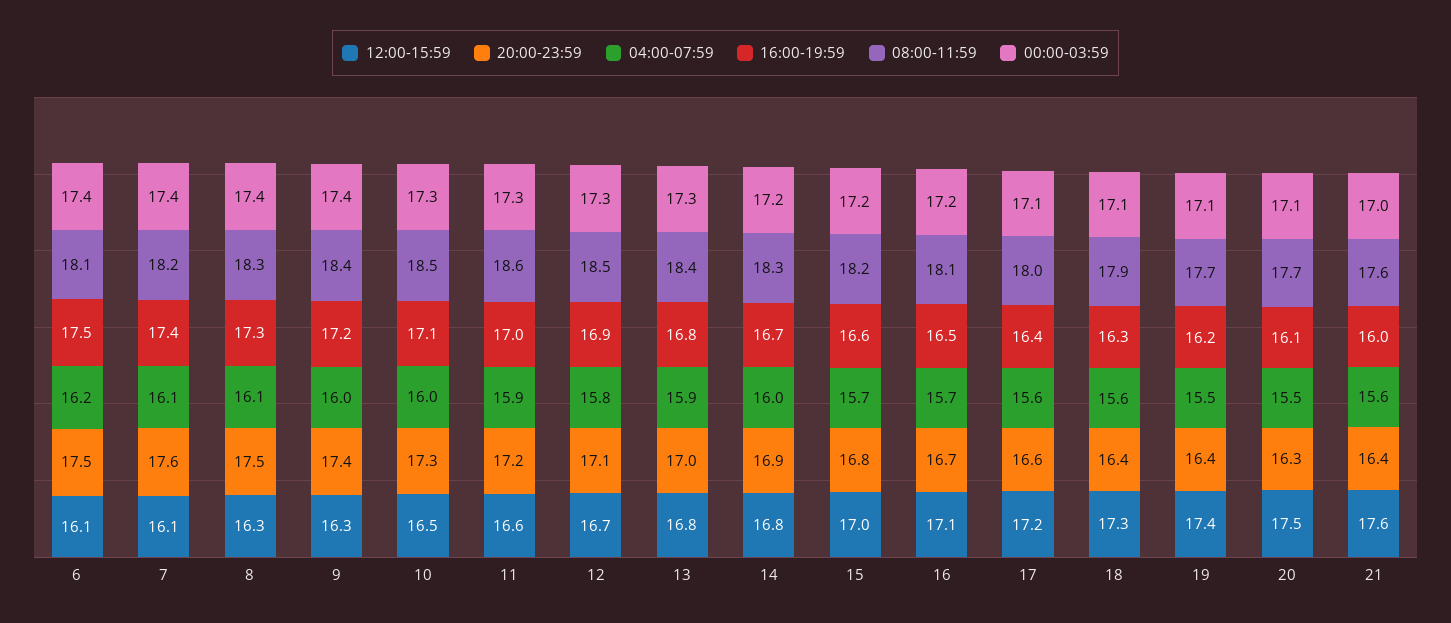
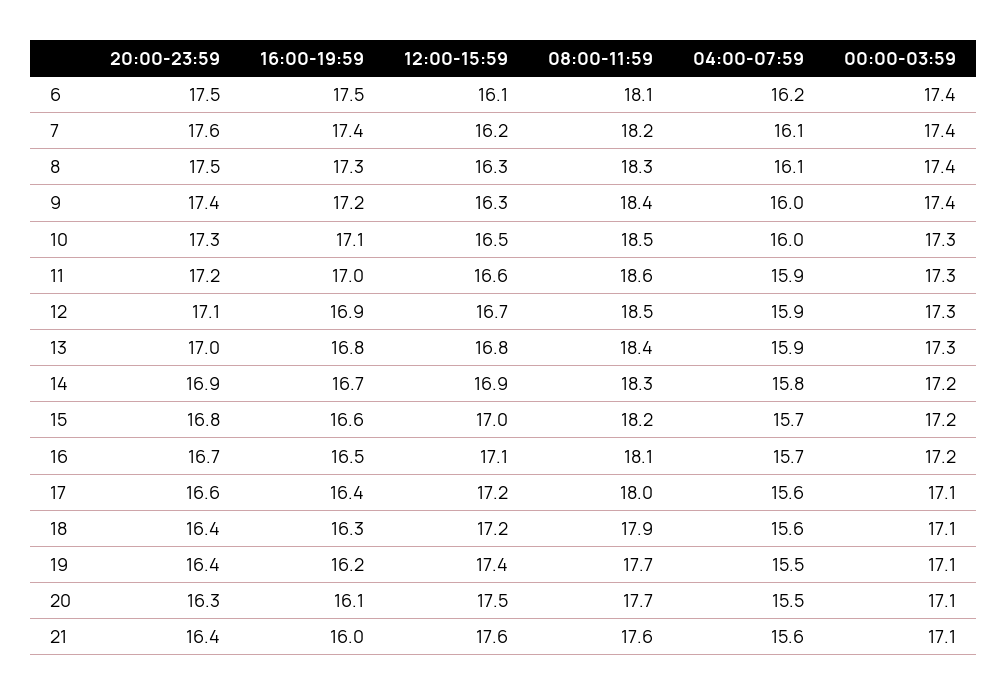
  {
    "12:00-15:59": {
      "6": 16.1,
-     "7": 16.1,
+     "7": 16.2,
      "8": 16.3,
      "9": 16.3,
      "10": 16.5,
      "11": 16.6,
      "12": 16.7,
      "13": 16.8,
-     "14": 16.8,
+     "14": 16.9,
      "15": 17,
      "16": 17.1,
      "17": 17.2,
-     "18": 17.3,
+     "18": 17.2,
      "19": 17.4,
      "20": 17.5,
      "21": 17.6
    },
    "20:00-23:59": {
      "6": 17.5,
      "7": 17.6,
      "8": 17.5,
      "9": 17.4,
      "10": 17.3,
      "11": 17.2,
      "12": 17.1,
      "13": 17,
      "14": 16.9,
      "15": 16.8,
      "16": 16.7,
      "17": 16.6,
      "18": 16.4,
      "19": 16.4,
      "20": 16.3,
      "21": 16.4
    },
    "04:00-07:59": {
      "6": 16.2,
      "7": 16.1,
      "8": 16.1,
      "9": 16,
      "10": 16,
      "11": 15.9,
-     "12": 15.8,
+     "12": 15.9,
      "13": 15.9,
-     "14": 16,
+     "14": 15.8,
      "15": 15.7,
      "16": 15.7,
      "17": 15.6,
      "18": 15.6,
      "19": 15.5,
      "20": 15.5,
      "21": 15.6
    },
    "16:00-19:59": {
      "6": 17.5,
      "7": 17.4,
      "8": 17.3,
      "9": 17.2,
      "10": 17.1,
      "11": 17,
      "12": 16.9,
      "13": 16.8,
      "14": 16.7,
      "15": 16.6,
      "16": 16.5,
      "17": 16.4,
      "18": 16.3,
      "19": 16.2,
      "20": 16.1,
      "21": 16
    },
    "08:00-11:59": {
      "6": 18.1,
      "7": 18.2,
      "8": 18.3,
      "9": 18.4,
      "10": 18.5,
      "11": 18.6,
      "12": 18.5,
      "13": 18.4,
      "14": 18.3,
      "15": 18.2,
      "16": 18.1,
      "17": 18,
      "18": 17.9,
      "19": 17.7,
      "20": 17.7,
      "21": 17.6
    },
    "00:00-03:59": {
      "6": 17.4,
      "7": 17.4,
      "8": 17.4,
      "9": 17.4,
      "10": 17.3,
      "11": 17.3,
      "12": 17.3,
      "13": 17.3,
      "14": 17.2,
      "15": 17.2,
      "16": 17.2,
      "17": 17.1,
      "18": 17.1,
      "19": 17.1,
      "20": 17.1,
-     "21": 17
+     "21": 17.1
    }
  }

